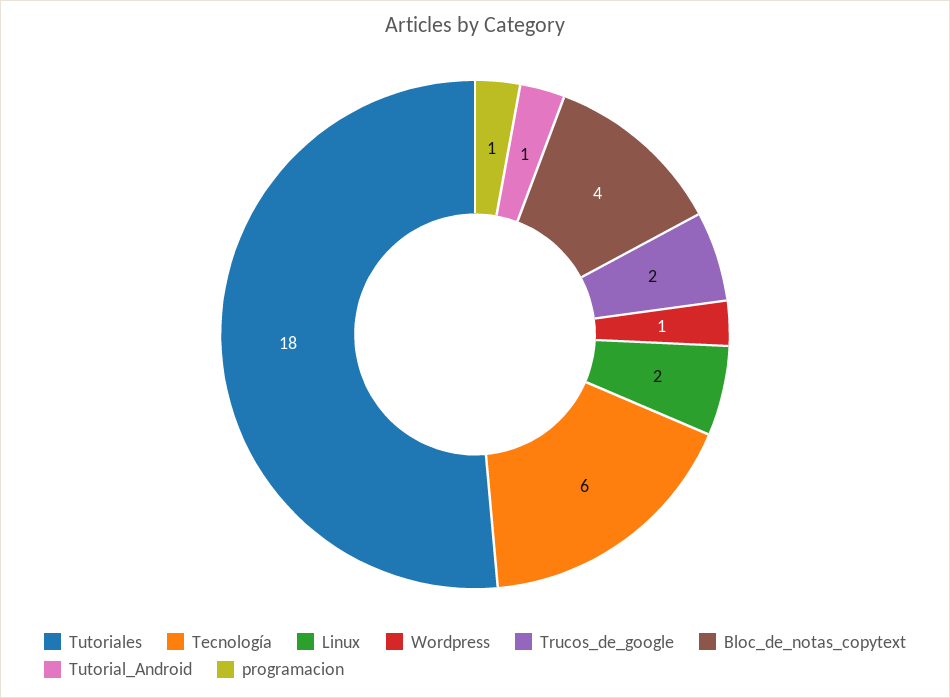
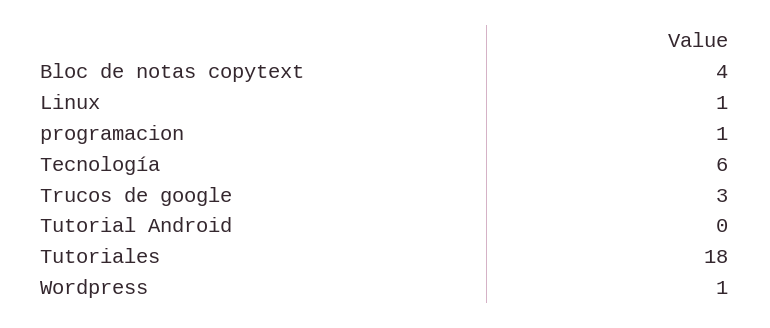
  {
    "Tutoriales": 18,
    "Tecnología": 6,
-   "Linux": 2,
+   "Linux": 1,
    "Wordpress": 1,
-   "Trucos_de_google": 2,
+   "Trucos_de_google": 3,
    "Bloc_de_notas_copytext": 4,
-   "Tutorial_Android": 1,
+   "Tutorial_Android": 0,
    "programacion": 1
  }

